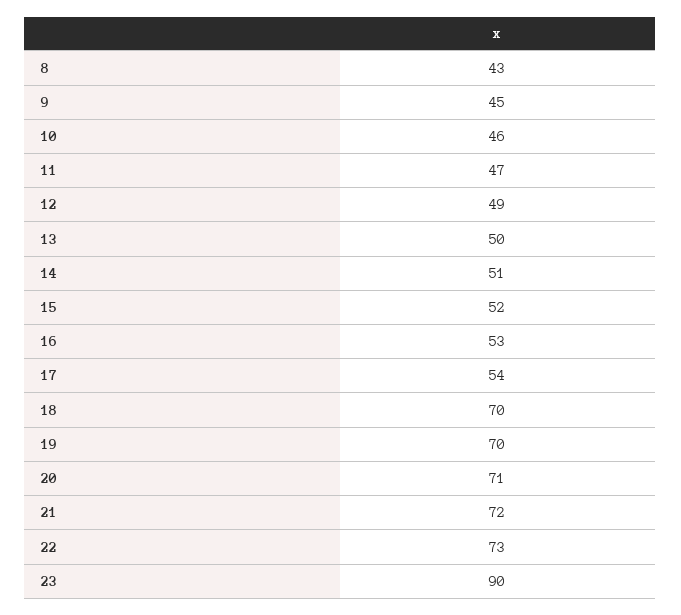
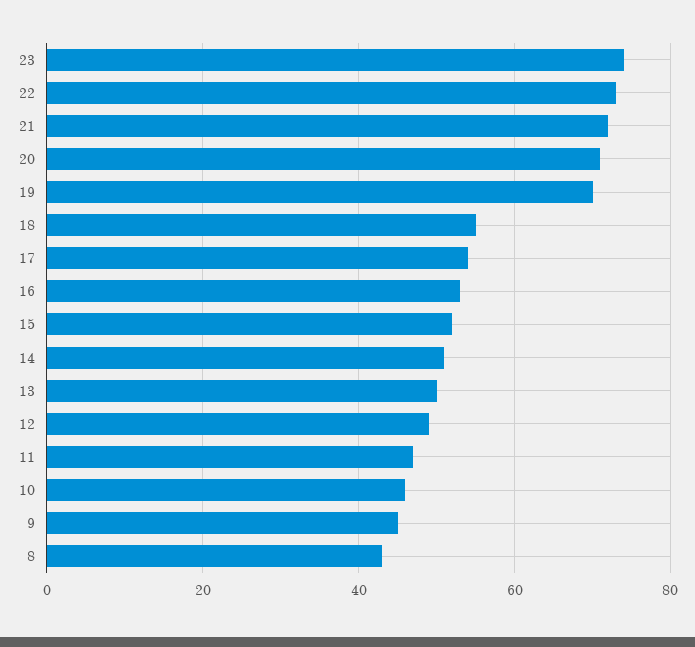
  {
    "8": 43,
    "9": 45,
    "10": 46,
    "11": 47,
    "12": 49,
    "13": 50,
    "14": 51,
    "15": 52,
    "16": 53,
    "17": 54,
-   "18": 70,
+   "18": 55,
    "19": 70,
    "20": 71,
    "21": 72,
    "22": 73,
-   "23": 90
+   "23": 75
  }

